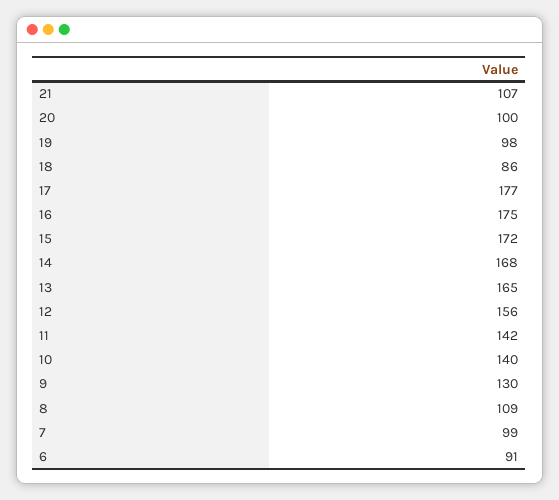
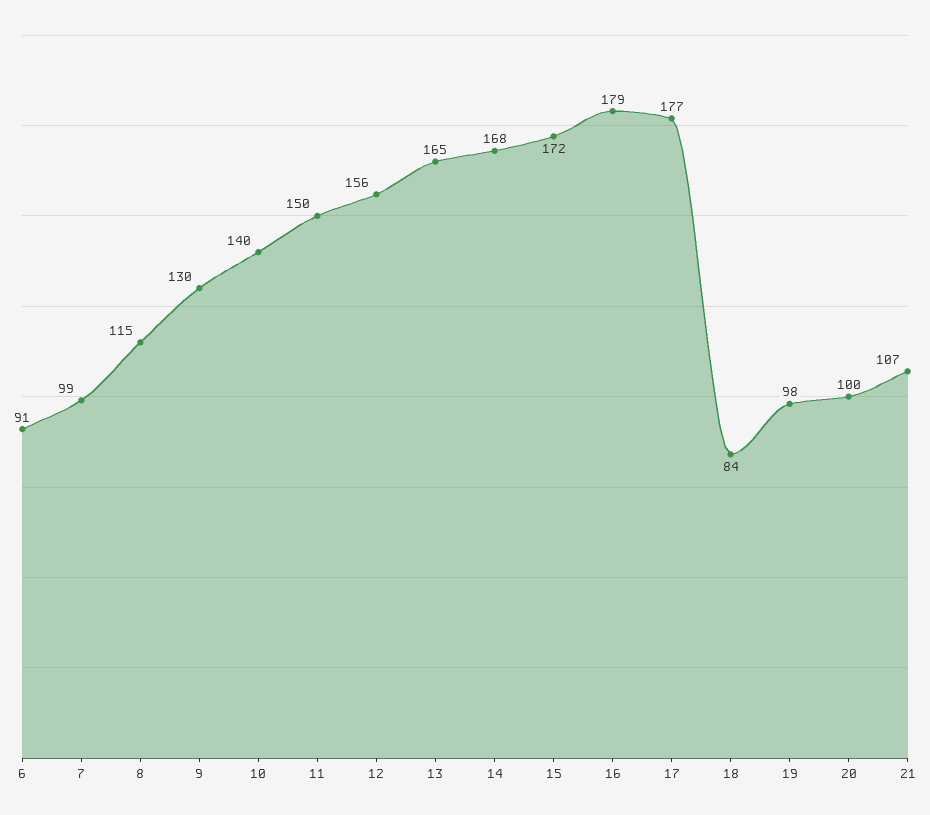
  {
    "21": 107,
    "20": 100,
    "19": 98,
-   "18": 86,
+   "18": 84,
    "17": 177,
-   "16": 175,
+   "16": 179,
    "15": 172,
    "14": 168,
    "13": 165,
    "12": 156,
-   "11": 142,
+   "11": 150,
    "10": 140,
    "9": 130,
-   "8": 109,
+   "8": 115,
    "7": 99,
    "6": 91
  }

